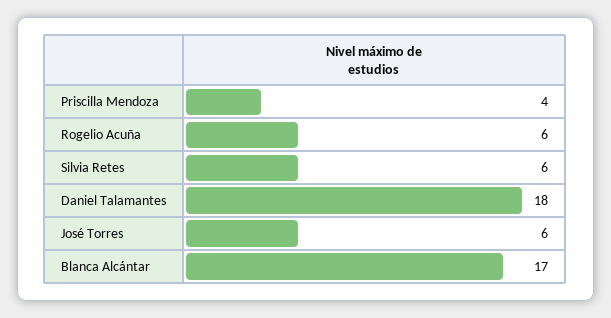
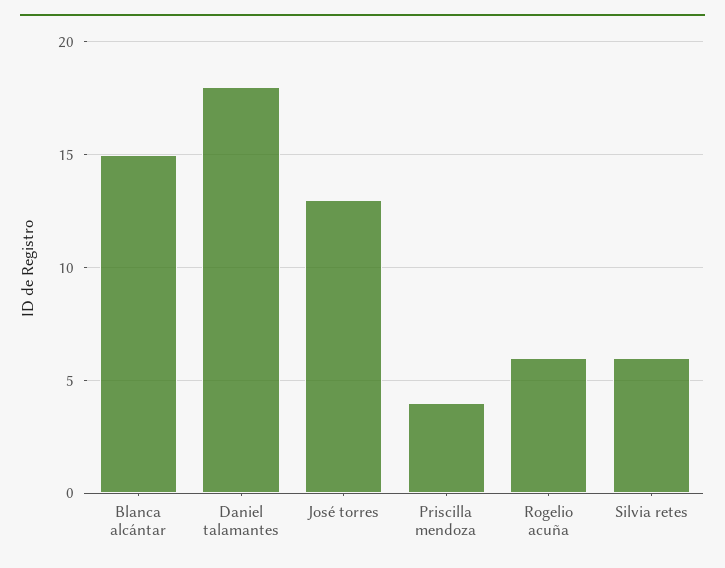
  {
    "Priscilla Mendoza": 4,
    "Rogelio Acuña": 6,
    "Silvia Retes": 6,
    "Daniel Talamantes": 18,
-   "José Torres": 6,
+   "José Torres": 13,
-   "Blanca Alcántar": 17
+   "Blanca Alcántar": 15
  }

